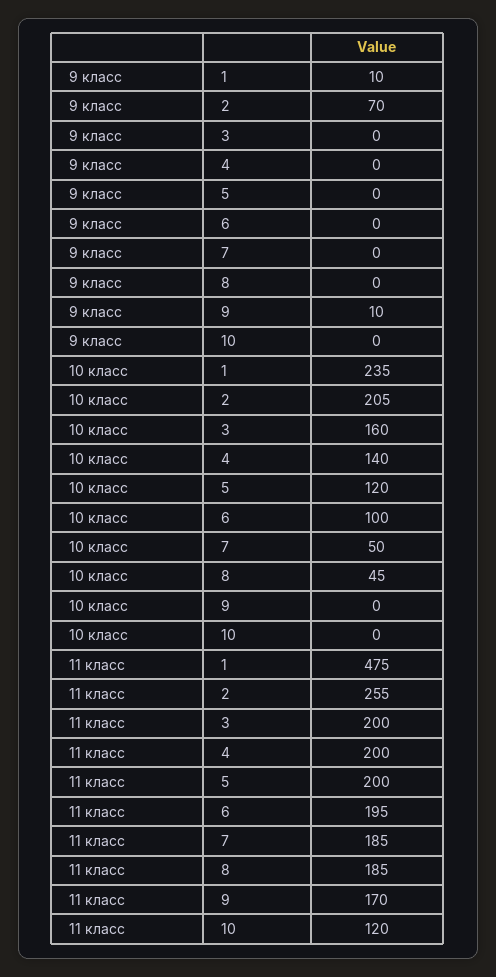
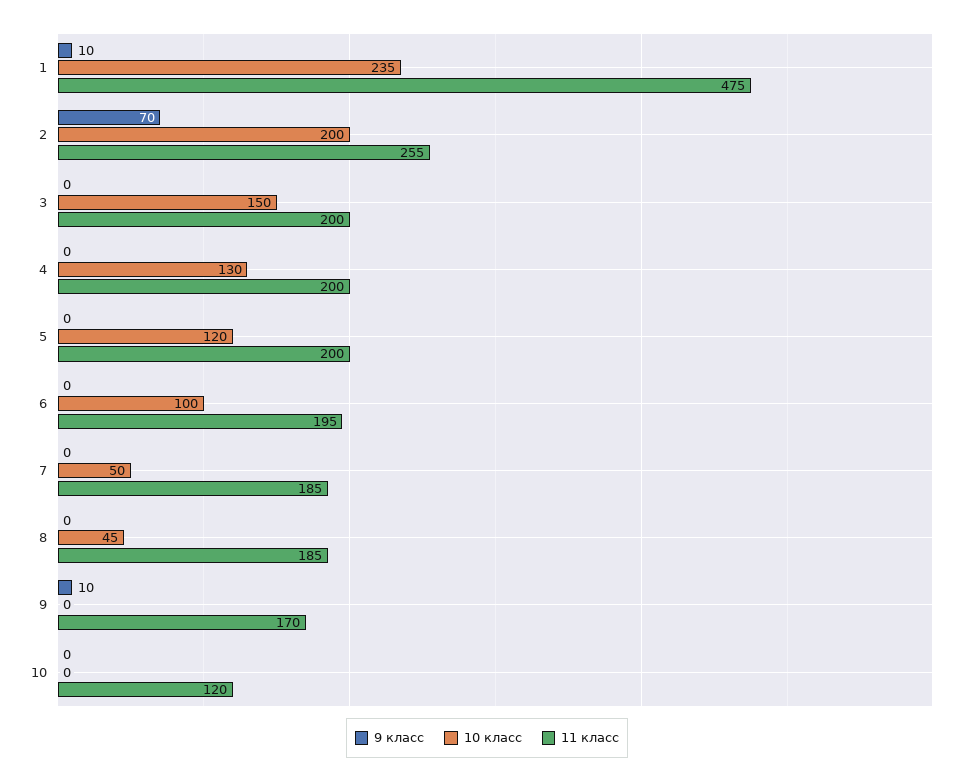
  {
    "9 класс": {
      "1": 10,
      "2": 70,
      "3": 0,
      "4": 0,
      "5": 0,
      "6": 0,
      "7": 0,
      "8": 0,
      "9": 10,
      "10": 0
    },
    "10 класс": {
      "1": 235,
-     "2": 205,
+     "2": 200,
-     "3": 160,
+     "3": 150,
-     "4": 140,
+     "4": 130,
      "5": 120,
      "6": 100,
      "7": 50,
      "8": 45,
      "9": 0,
      "10": 0
    },
    "11 класс": {
      "1": 475,
      "2": 255,
      "3": 200,
      "4": 200,
      "5": 200,
      "6": 195,
      "7": 185,
      "8": 185,
      "9": 170,
      "10": 120
    }
  }

